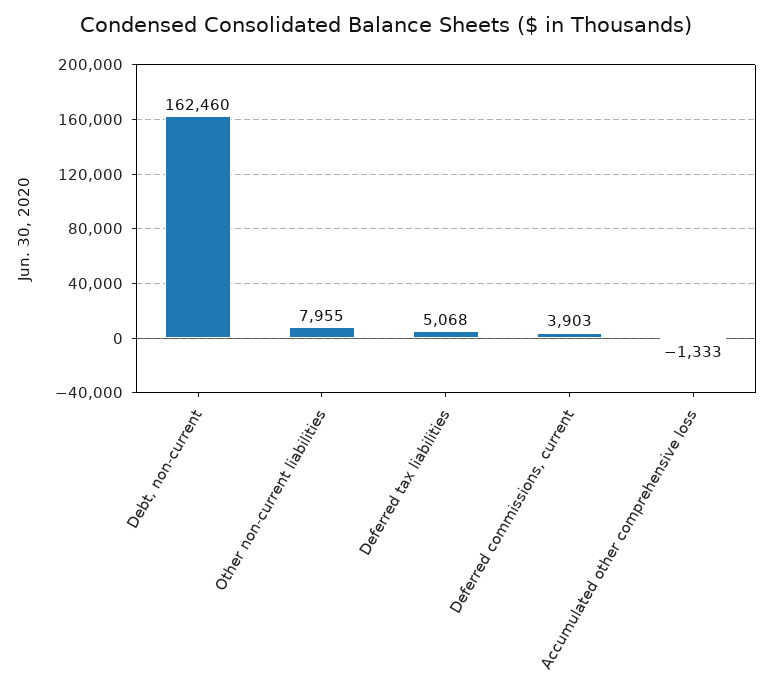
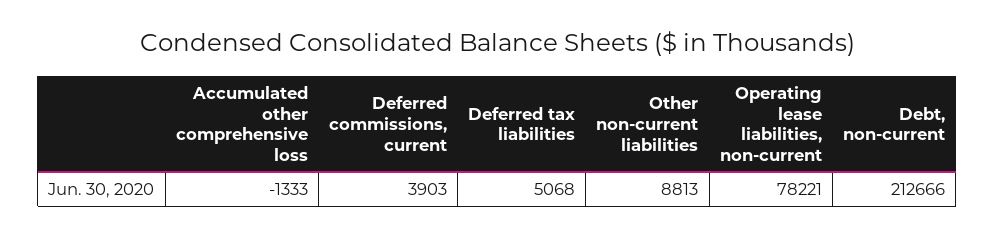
  {
-   "Debt, non-current": 162460,
+   "Debt, non-current": 212666,
-   "Other non-current liabilities": 7955,
+   "Other non-current liabilities": 8813,
    "Deferred tax liabilities": 5068,
    "Deferred commissions, current": 3903,
-   "Accumulated other comprehensive loss": -1333
+   "Accumulated other comprehensive loss": -1333,
+   "Operating lease liabilities, non-current": 78221
  }

